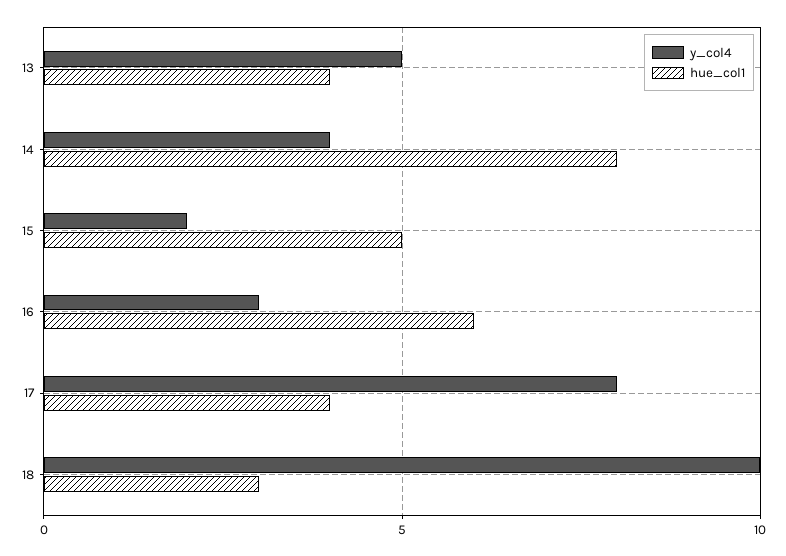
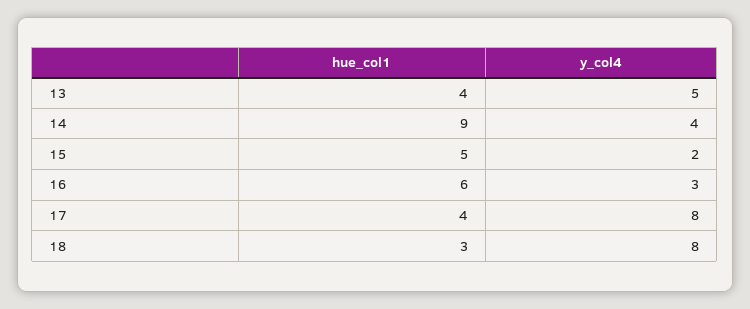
  {
    "y_col4": {
      "13": 5,
      "14": 4,
      "15": 2,
      "16": 3,
      "17": 8,
-     "18": 10
+     "18": 8
    },
    "hue_col1": {
      "13": 4,
-     "14": 8,
+     "14": 9,
      "15": 5,
      "16": 6,
      "17": 4,
      "18": 3
    }
  }

